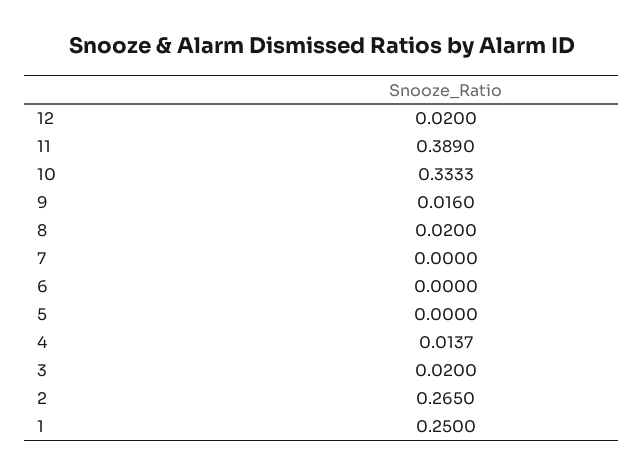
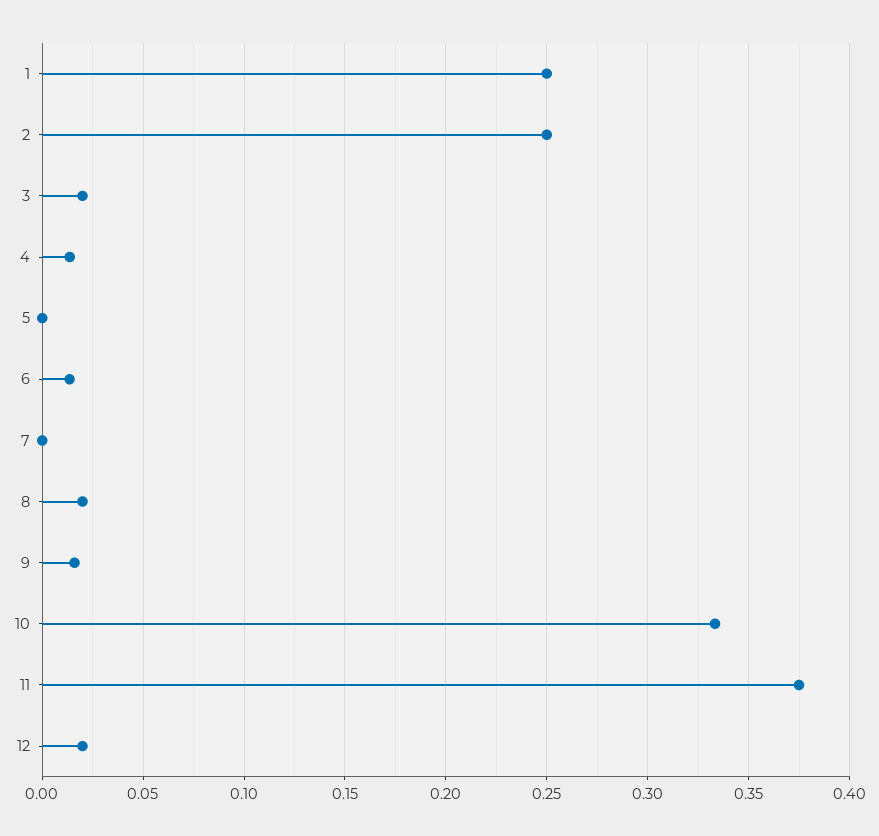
  {
    "12": 0.02,
-   "11": 0.389,
+   "11": 0.375,
    "10": 0.3333,
    "9": 0.016,
    "8": 0.02,
    "7": 0,
-   "6": 0,
+   "6": 0.015,
    "5": 0,
    "4": 0.0137,
    "3": 0.02,
-   "2": 0.265,
+   "2": 0.25,
    "1": 0.25
  }

